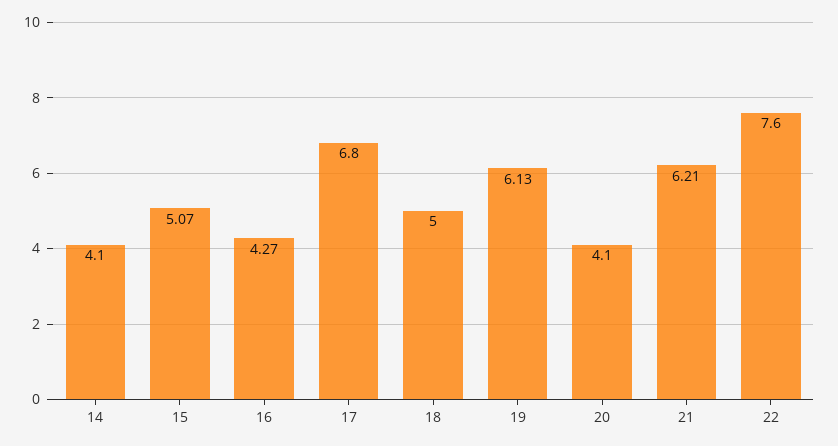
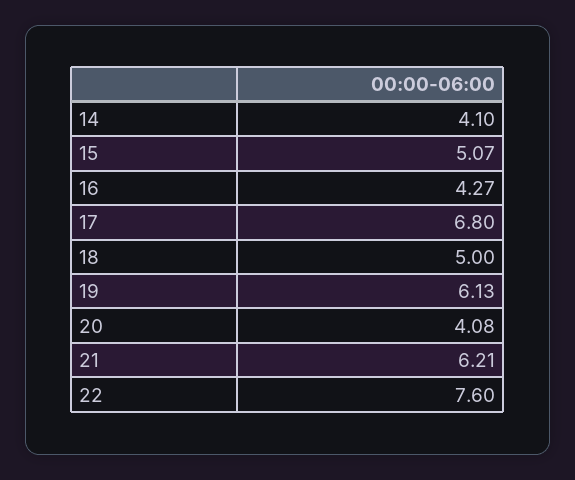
  {
    "14": 4.1,
    "15": 5.07,
    "16": 4.27,
    "17": 6.8,
    "18": 5,
    "19": 6.13,
-   "20": 4.1,
+   "20": 4.08,
    "21": 6.21,
    "22": 7.6
  }

